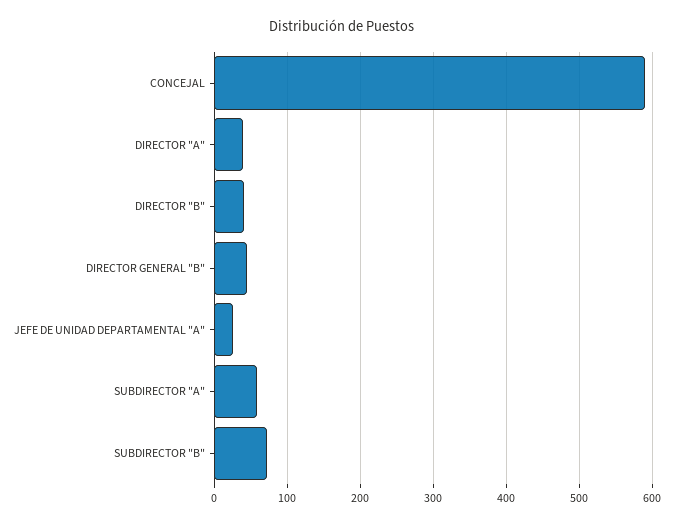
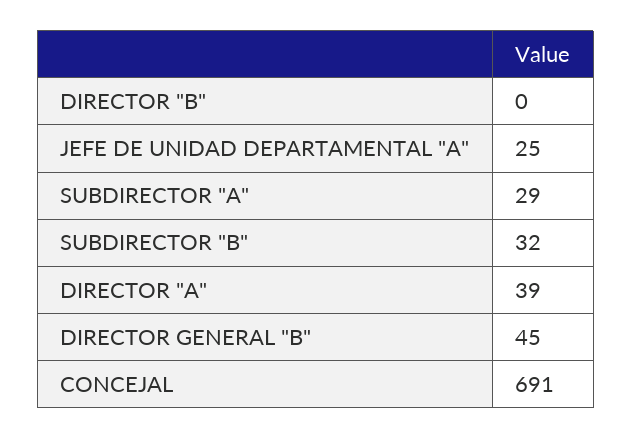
  {
-   "CONCEJAL": 590,
+   "CONCEJAL": 691,
    "DIRECTOR \"A\"": 39,
-   "DIRECTOR \"B\"": 40,
+   "DIRECTOR \"B\"": 0,
    "DIRECTOR GENERAL \"B\"": 45,
    "JEFE DE UNIDAD DEPARTAMENTAL \"A\"": 25,
-   "SUBDIRECTOR \"A\"": 60,
+   "SUBDIRECTOR \"A\"": 29,
-   "SUBDIRECTOR \"B\"": 70
+   "SUBDIRECTOR \"B\"": 32
  }

